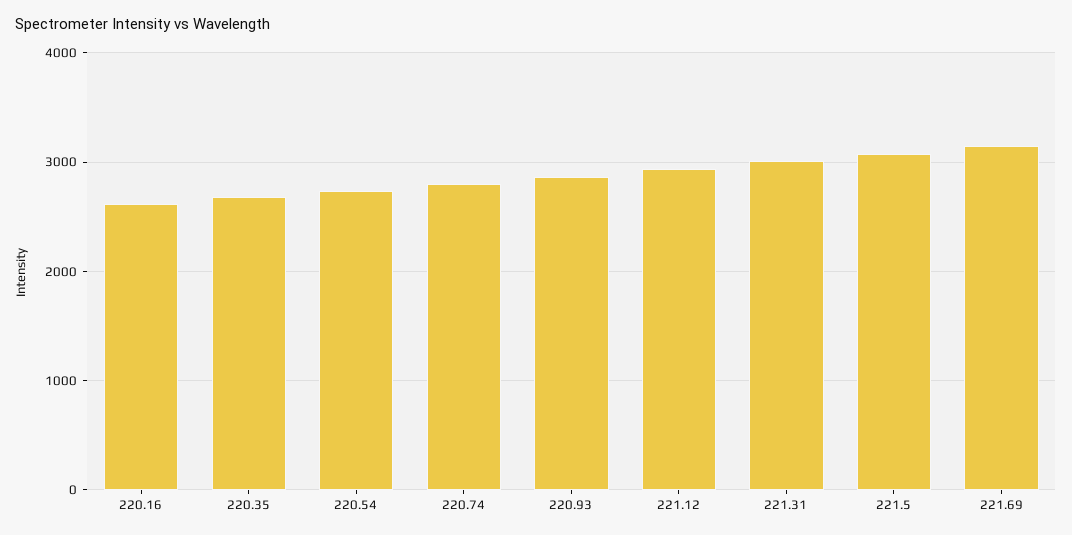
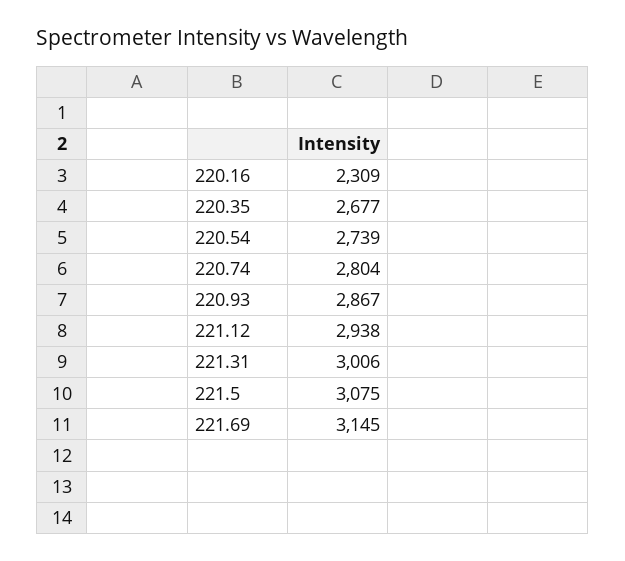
  {
-   "220.16": 2600,
+   "220.16": 2309,
    "220.35": 2677,
    "220.54": 2739,
    "220.74": 2804,
    "220.93": 2867,
    "221.12": 2938,
    "221.31": 3006,
    "221.5": 3075,
    "221.69": 3145
  }

